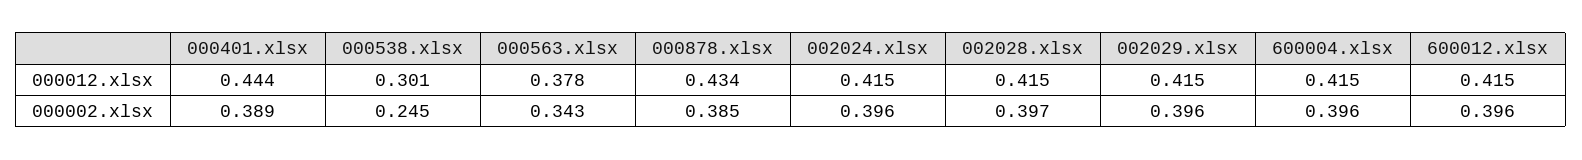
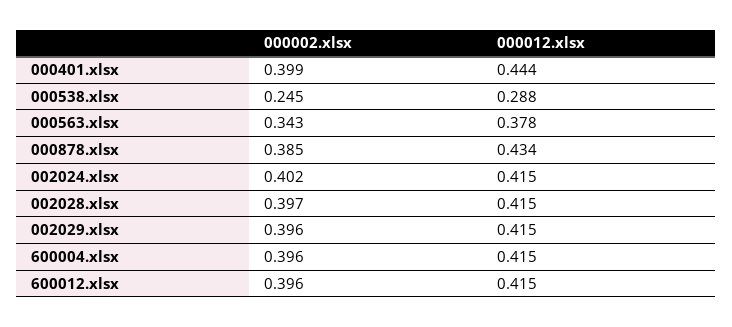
  {
    "000401.xlsx": {
      "000012.xlsx": 0.444,
-     "000002.xlsx": 0.389
+     "000002.xlsx": 0.399
    },
    "000538.xlsx": {
-     "000012.xlsx": 0.301,
+     "000012.xlsx": 0.288,
      "000002.xlsx": 0.245
    },
    "000563.xlsx": {
      "000012.xlsx": 0.378,
      "000002.xlsx": 0.343
    },
    "000878.xlsx": {
      "000012.xlsx": 0.434,
      "000002.xlsx": 0.385
    },
    "002024.xlsx": {
      "000012.xlsx": 0.415,
-     "000002.xlsx": 0.396
+     "000002.xlsx": 0.402
    },
    "002028.xlsx": {
      "000012.xlsx": 0.415,
      "000002.xlsx": 0.397
    },
    "002029.xlsx": {
      "000012.xlsx": 0.415,
      "000002.xlsx": 0.396
    },
    "600004.xlsx": {
      "000012.xlsx": 0.415,
      "000002.xlsx": 0.396
    },
    "600012.xlsx": {
      "000012.xlsx": 0.415,
      "000002.xlsx": 0.396
    }
  }

